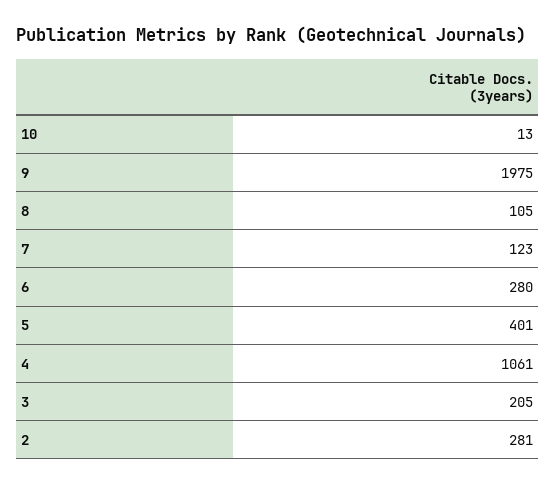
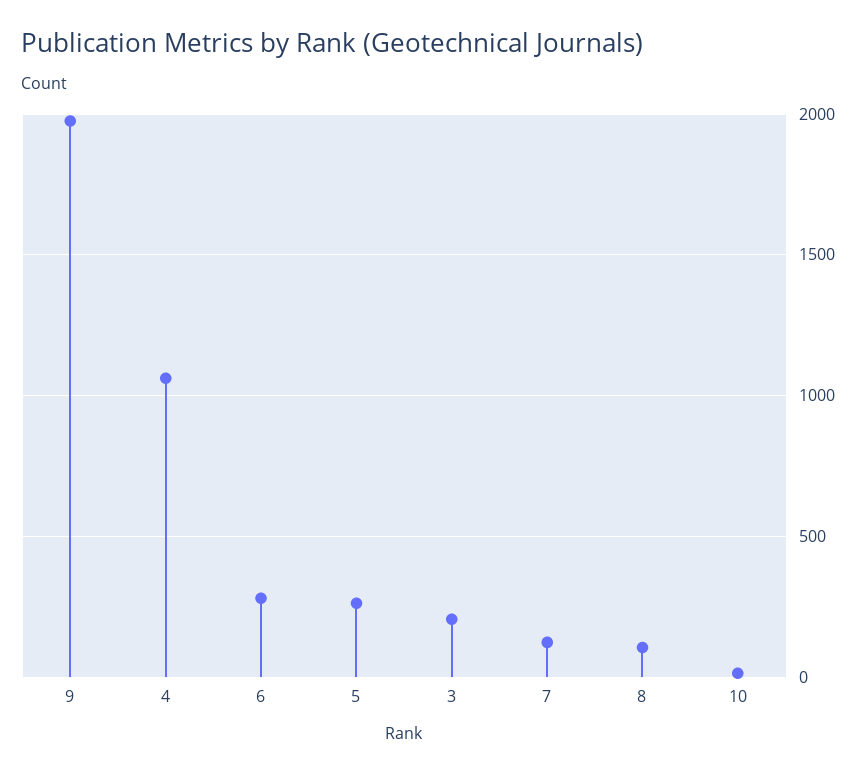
  {
    "10": 13,
    "9": 1975,
    "8": 105,
    "7": 123,
    "6": 280,
-   "5": 401,
+   "5": 250,
    "4": 1061,
-   "3": 205,
+   "3": 205
-   "2": 281
  }

